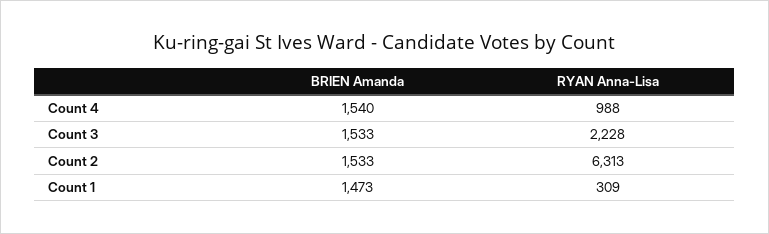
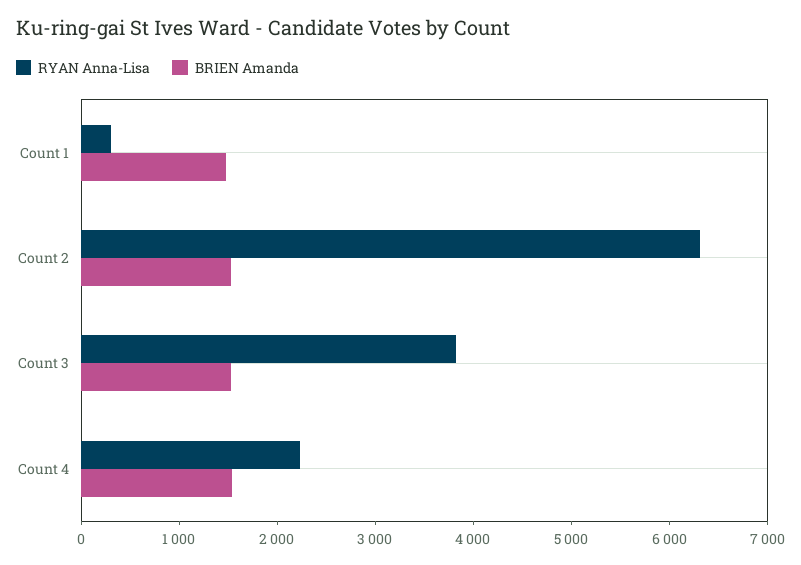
  {
    "BRIEN Amanda": {
      "Count 4": 1540,
      "Count 3": 1533,
      "Count 2": 1533,
      "Count 1": 1473
    },
    "RYAN Anna-Lisa": {
-     "Count 4": 988,
+     "Count 4": 2200,
-     "Count 3": 2228,
+     "Count 3": 3800,
      "Count 2": 6313,
      "Count 1": 309
    }
  }

